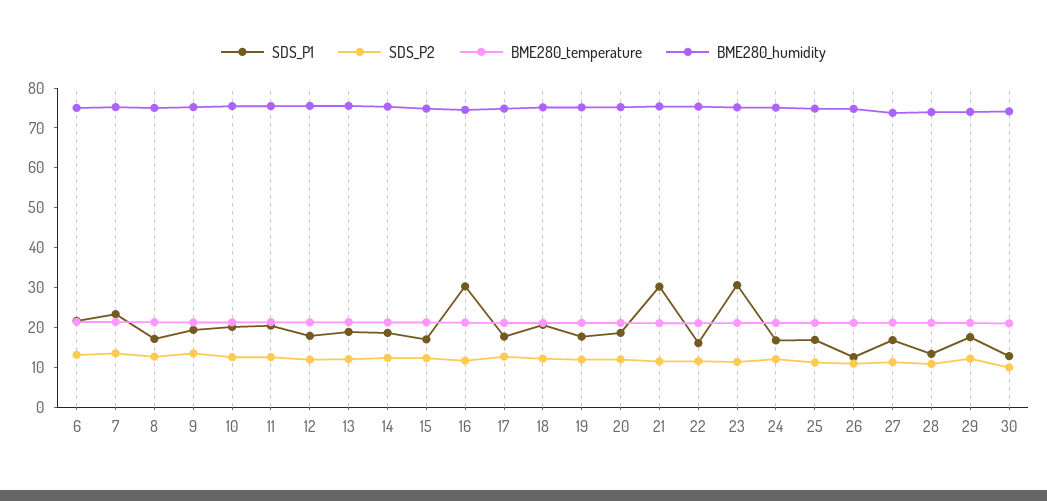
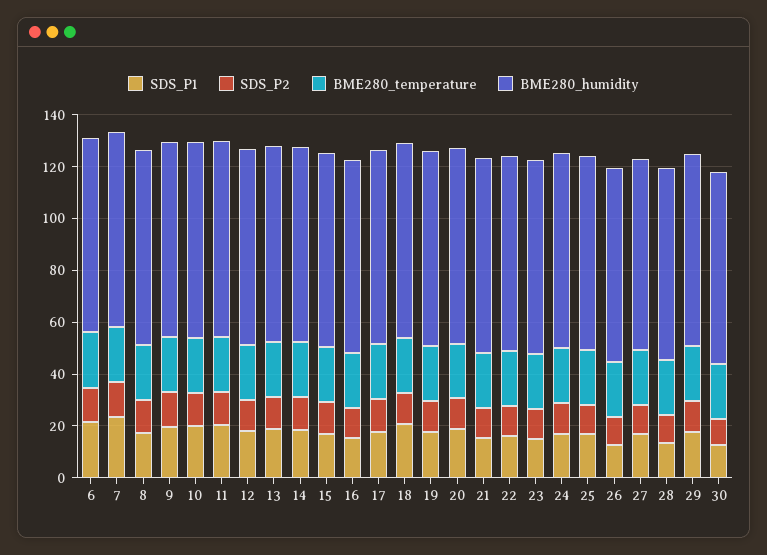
  {
    "SDS_P1": {
      "6": 22.5,
      "7": 22.5,
      "8": 17.5,
      "9": 20,
      "10": 20,
      "11": 20,
      "12": 17.5,
      "13": 20,
      "14": 17.5,
      "15": 17.5,
-     "16": 30,
+     "16": 15,
      "17": 17.5,
      "18": 20,
      "19": 17.5,
      "20": 17.5,
-     "21": 30,
+     "21": 15,
      "22": 15,
-     "23": 30,
+     "23": 15,
      "24": 17.5,
      "25": 17.5,
      "26": 12.5,
      "27": 17.5,
      "28": 12.5,
      "29": 17.5,
      "30": 12.5
    },
    "SDS_P2": {
      "6": 12.5,
      "7": 12.5,
      "8": 12.5,
      "9": 12.5,
      "10": 12.5,
      "11": 12.5,
      "12": 12.5,
      "13": 12.5,
      "14": 12.5,
      "15": 12.5,
      "16": 12.5,
      "17": 12.5,
      "18": 12.5,
      "19": 12.5,
      "20": 12.5,
      "21": 12.5,
      "22": 12.5,
      "23": 12.5,
      "24": 12.5,
      "25": 12.5,
      "26": 10,
      "27": 12.5,
      "28": 10,
      "29": 12.5,
      "30": 10
    },
    "BME280_temperature": {
      "6": 22.5,
      "7": 22.5,
      "8": 22.5,
      "9": 22.5,
      "10": 22.5,
      "11": 22.5,
      "12": 22.5,
      "13": 22.5,
      "14": 22.5,
      "15": 22.5,
      "16": 20,
      "17": 20,
      "18": 20,
      "19": 20,
      "20": 20,
      "21": 20,
      "22": 20,
      "23": 20,
      "24": 20,
      "25": 20,
      "26": 20,
      "27": 20,
      "28": 20,
      "29": 20,
      "30": 20
    },
    "BME280_humidity": {
      "6": 75,
      "7": 75,
      "8": 75,
      "9": 75,
      "10": 75,
      "11": 75,
      "12": 75,
      "13": 75,
      "14": 75,
      "15": 75,
      "16": 75,
      "17": 75,
      "18": 75,
      "19": 75,
      "20": 75,
      "21": 75,
      "22": 75,
      "23": 75,
      "24": 75,
      "25": 75,
      "26": 75,
      "27": 75,
      "28": 75,
      "29": 75,
      "30": 75
    }
  }

